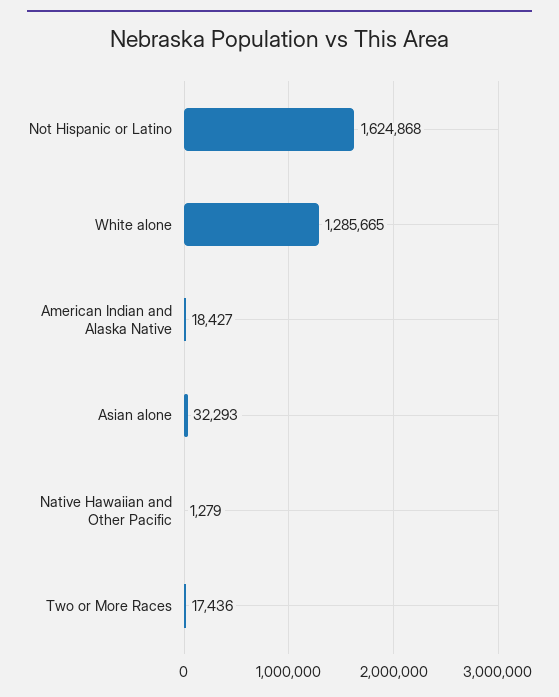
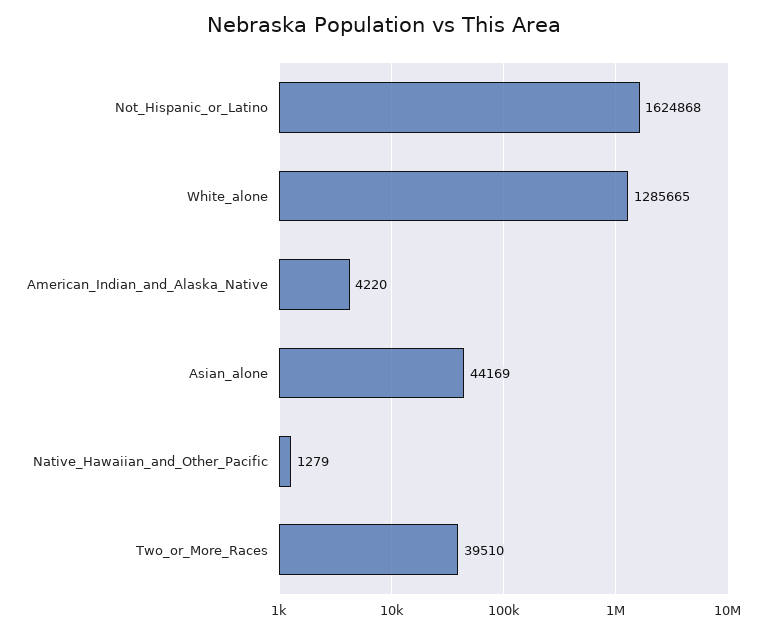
  {
    "Not Hispanic or Latino": 1624868,
    "White alone": 1285665,
-   "American Indian and Alaska Native": 18427,
+   "American Indian and Alaska Native": 4220,
-   "Asian alone": 32293,
+   "Asian alone": 44169,
    "Native Hawaiian and Other Pacific": 1279,
-   "Two or More Races": 17436
+   "Two or More Races": 39510
  }

